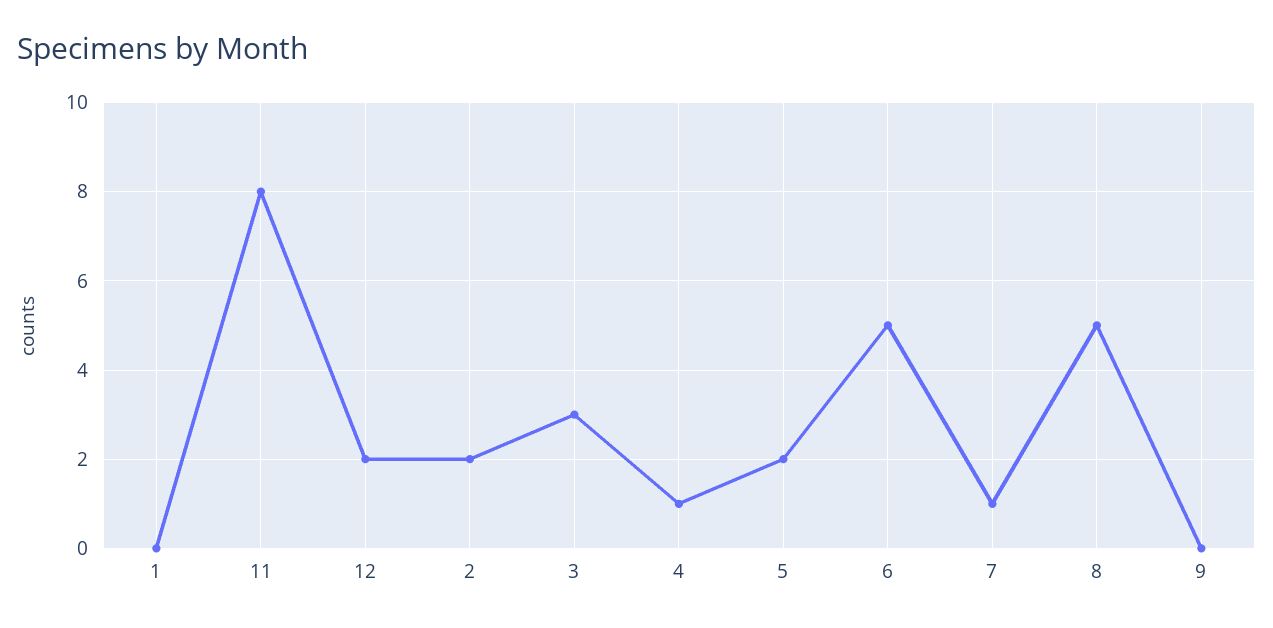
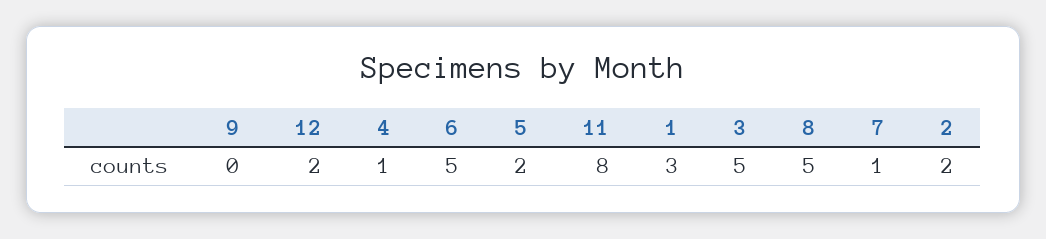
  {
-   "1": 0,
+   "1": 3,
    "11": 8,
    "12": 2,
    "2": 2,
-   "3": 3,
+   "3": 5,
    "4": 1,
    "5": 2,
    "6": 5,
    "7": 1,
    "8": 5,
    "9": 0
  }

